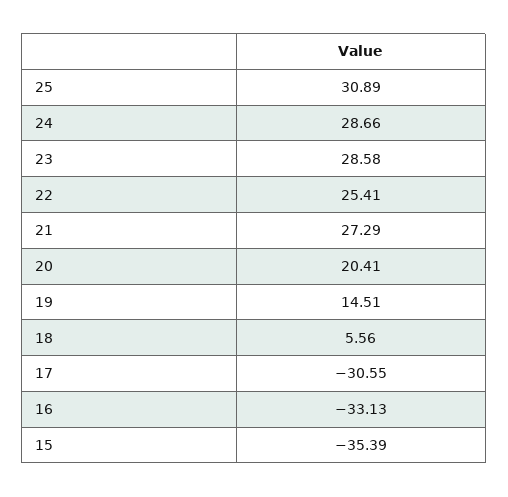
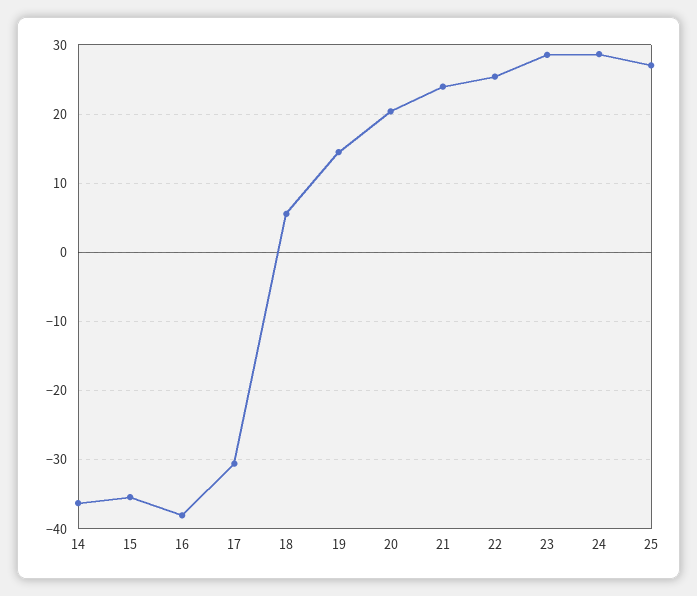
  {
-   "25": 30.89,
+   "25": 27,
    "24": 28.66,
    "23": 28.58,
    "22": 25.41,
-   "21": 27.29,
+   "21": 24,
    "20": 20.41,
    "19": 14.51,
    "18": 5.56,
    "17": -30.55,
-   "16": -33.13,
+   "16": -38,
-   "15": -35.39
+   "15": -35.39,
+   "14": -36
  }

